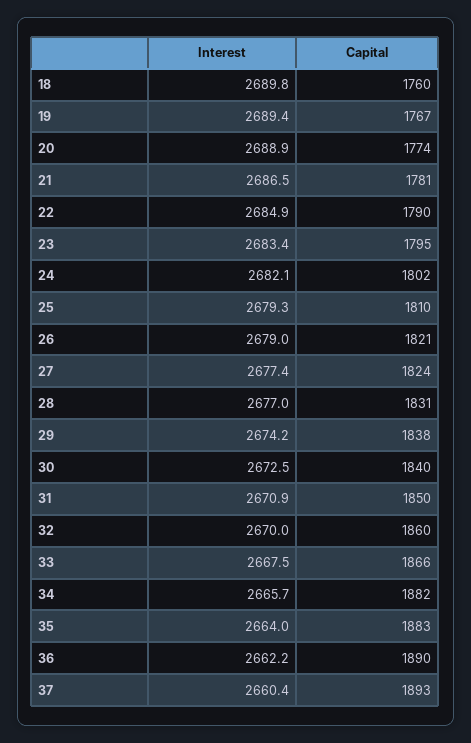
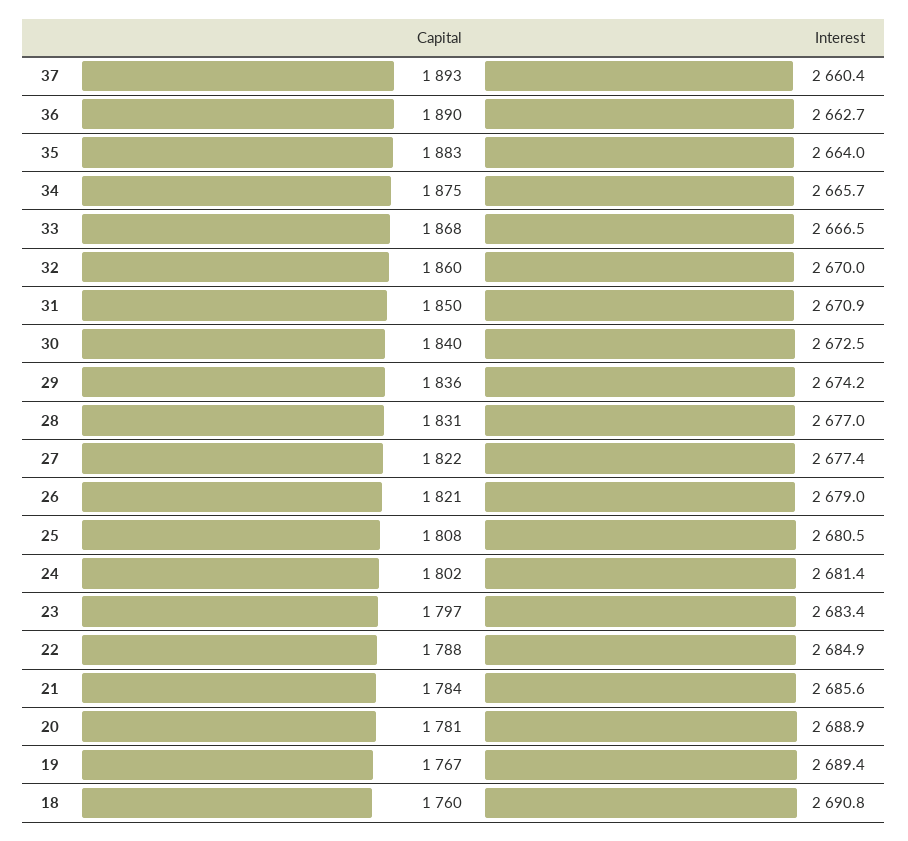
  {
    "Interest": {
-     "18": 2689.8,
+     "18": 2690.8,
      "19": 2689.4,
      "20": 2688.9,
-     "21": 2686.5,
+     "21": 2685.6,
      "22": 2684.9,
      "23": 2683.4,
-     "24": 2682.1,
+     "24": 2681.4,
-     "25": 2679.3,
+     "25": 2680.5,
      "26": 2679,
      "27": 2677.4,
      "28": 2677,
      "29": 2674.2,
      "30": 2672.5,
      "31": 2670.9,
      "32": 2670,
-     "33": 2667.5,
+     "33": 2666.5,
      "34": 2665.7,
      "35": 2664,
-     "36": 2662.2,
+     "36": 2662.7,
      "37": 2660.4
    },
    "Capital": {
      "18": 1760,
      "19": 1767,
-     "20": 1774,
+     "20": 1781,
-     "21": 1781,
+     "21": 1784,
-     "22": 1790,
+     "22": 1788,
-     "23": 1795,
+     "23": 1797,
      "24": 1802,
-     "25": 1810,
+     "25": 1808,
      "26": 1821,
-     "27": 1824,
+     "27": 1822,
      "28": 1831,
-     "29": 1838,
+     "29": 1836,
      "30": 1840,
      "31": 1850,
      "32": 1860,
-     "33": 1866,
+     "33": 1868,
-     "34": 1882,
+     "34": 1875,
      "35": 1883,
      "36": 1890,
      "37": 1893
    }
  }

